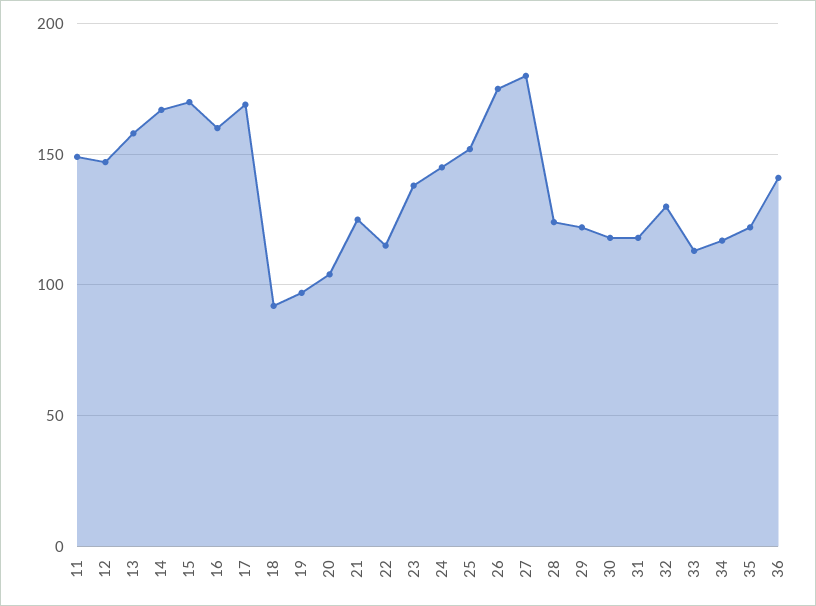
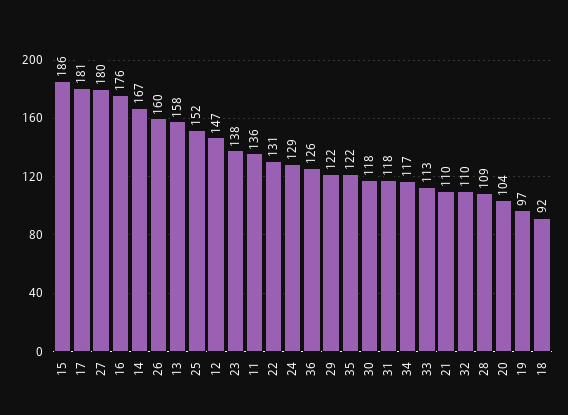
  {
-   "11": 150,
+   "11": 136,
    "12": 147,
    "13": 158,
    "14": 167,
-   "15": 170,
+   "15": 186,
-   "16": 160,
+   "16": 176,
-   "17": 170,
+   "17": 181,
    "18": 92,
    "19": 97,
    "20": 104,
-   "21": 125,
+   "21": 110,
-   "22": 115,
+   "22": 131,
    "23": 138,
-   "24": 145,
+   "24": 129,
    "25": 152,
-   "26": 175,
+   "26": 160,
    "27": 180,
-   "28": 125,
+   "28": 109,
    "29": 122,
    "30": 118,
    "31": 118,
-   "32": 130,
+   "32": 110,
    "33": 113,
    "34": 117,
    "35": 122,
-   "36": 140
+   "36": 126
  }

